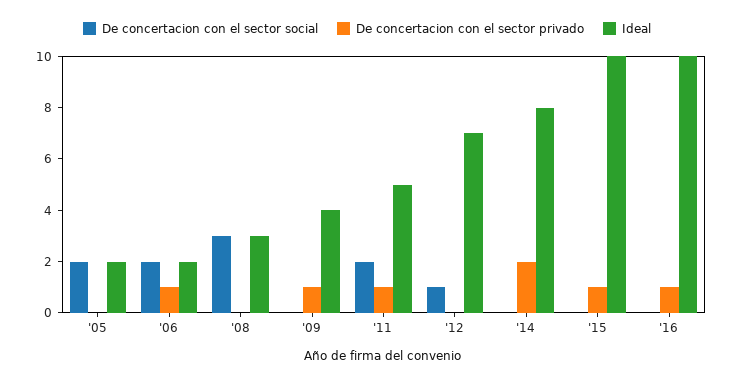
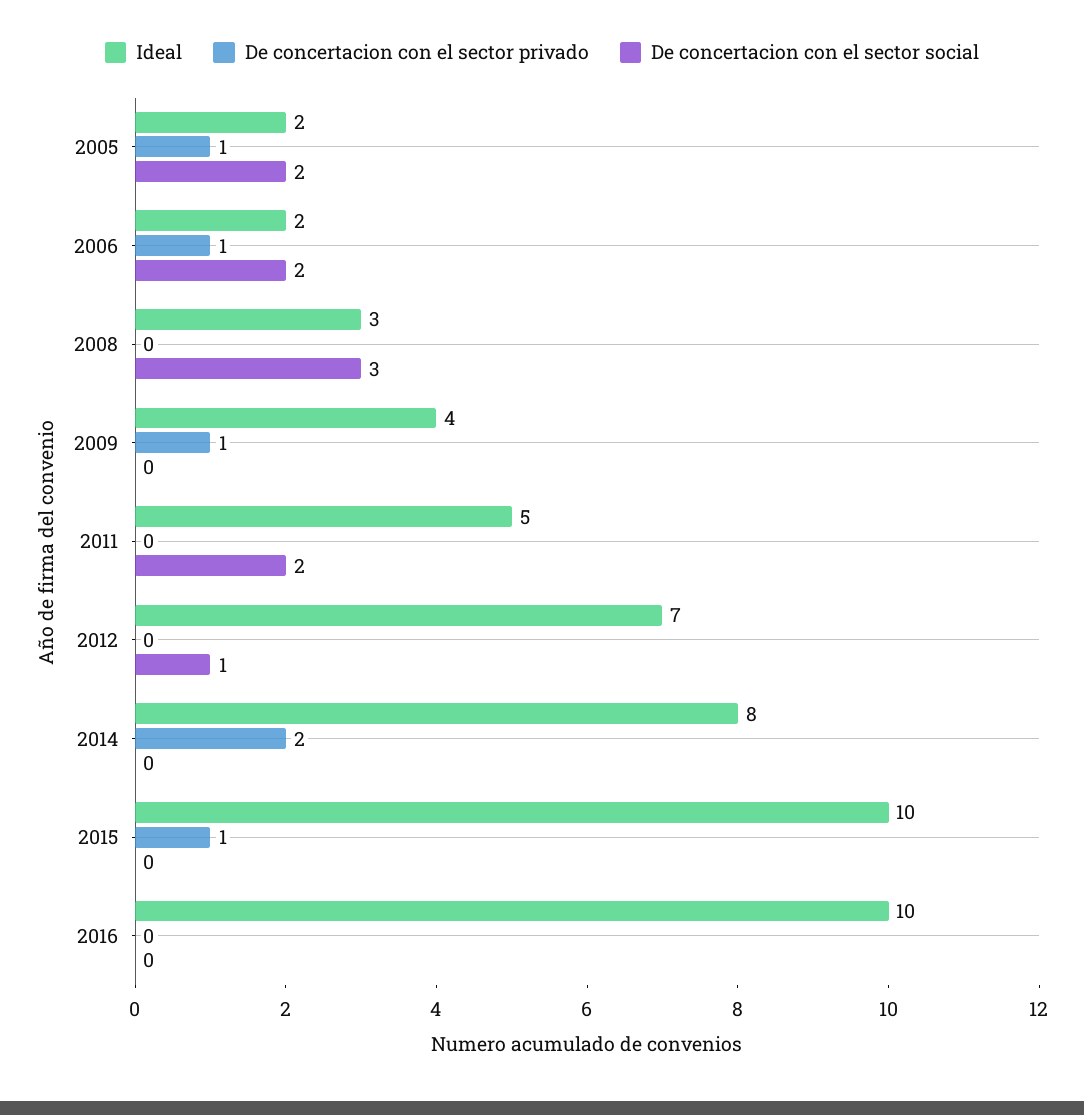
  {
    "De concertacion con el sector social": {
      "'05": 2,
      "'06": 2,
      "'08": 3,
      "'09": 0,
      "'11": 2,
      "'12": 1,
      "'14": 0,
      "'15": 0,
      "'16": 0
    },
    "De concertacion con el sector privado": {
-     "'05": 0,
+     "'05": 1,
      "'06": 1,
      "'08": 0,
      "'09": 1,
-     "'11": 1,
+     "'11": 0,
      "'12": 0,
      "'14": 2,
      "'15": 1,
-     "'16": 1
+     "'16": 0
    },
    "Ideal": {
      "'05": 2,
      "'06": 2,
      "'08": 3,
      "'09": 4,
      "'11": 5,
      "'12": 7,
      "'14": 8,
      "'15": 10,
      "'16": 10
    }
  }

